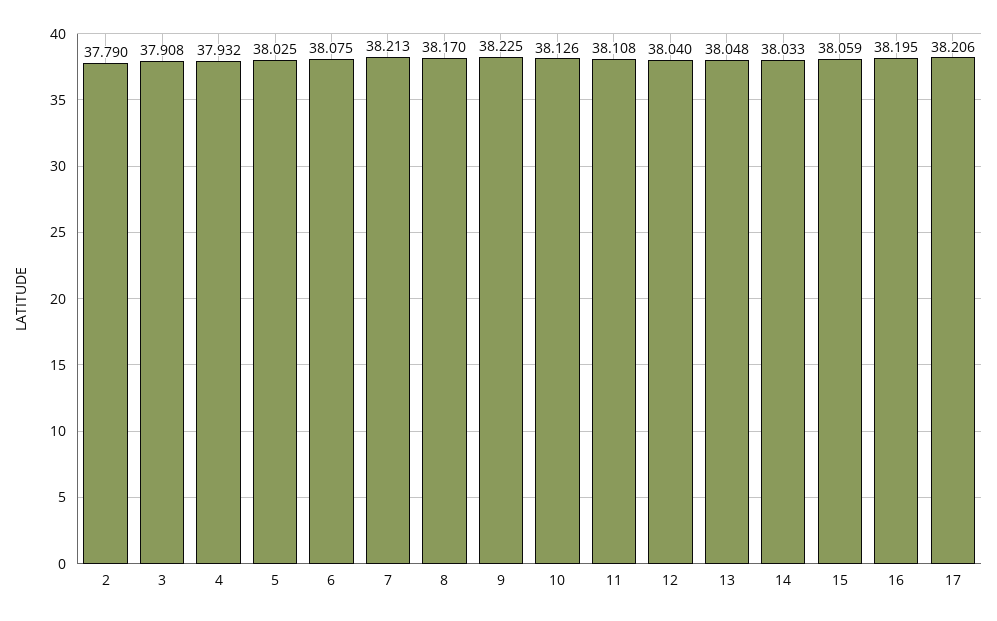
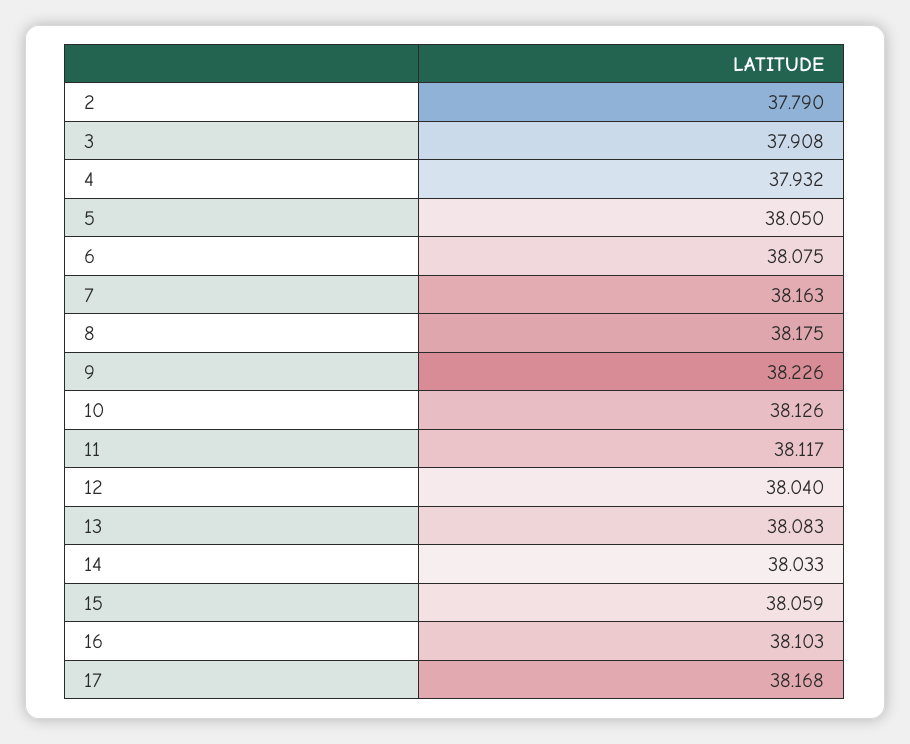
  {
    "2": 37.79,
    "3": 37.908,
    "4": 37.932,
-   "5": 38.025,
+   "5": 38.05,
    "6": 38.075,
-   "7": 38.213,
+   "7": 38.163,
-   "8": 38.17,
+   "8": 38.175,
-   "9": 38.225,
+   "9": 38.226,
    "10": 38.126,
-   "11": 38.108,
+   "11": 38.117,
    "12": 38.04,
-   "13": 38.048,
+   "13": 38.083,
    "14": 38.033,
    "15": 38.059,
-   "16": 38.195,
+   "16": 38.103,
-   "17": 38.206
+   "17": 38.168
  }

